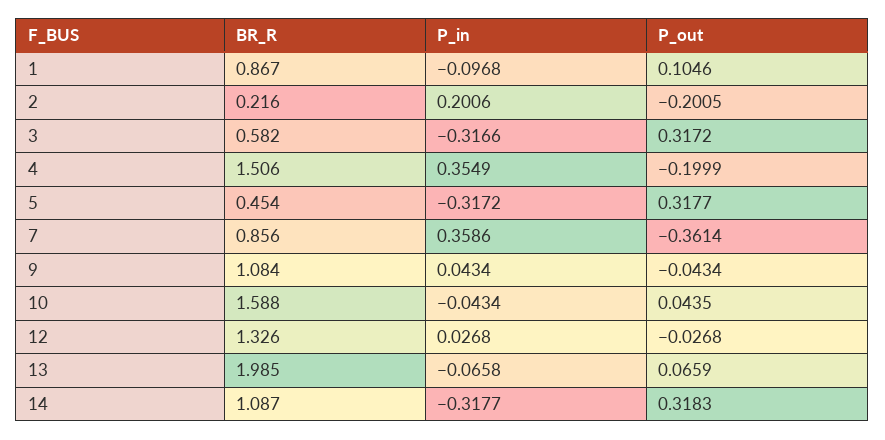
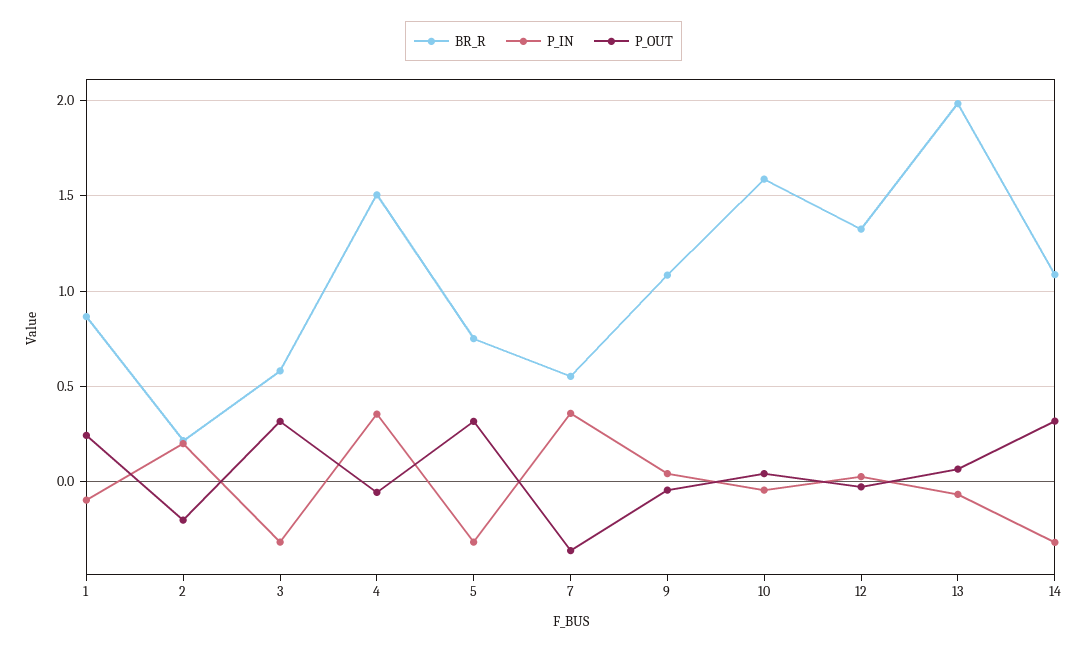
  {
    "BR_R": {
      "1": 0.867,
      "2": 0.216,
      "3": 0.582,
      "4": 1.506,
-     "5": 0.454,
+     "5": 0.75,
-     "7": 0.856,
+     "7": 0.55,
      "9": 1.084,
      "10": 1.588,
      "12": 1.326,
      "13": 1.985,
      "14": 1.087
    },
    "P_in": {
      "1": -0.0968,
      "2": 0.2006,
      "3": -0.3166,
      "4": 0.3549,
      "5": -0.3172,
      "7": 0.3586,
      "9": 0.0434,
      "10": -0.0434,
      "12": 0.0268,
      "13": -0.0658,
      "14": -0.3177
    },
    "P_out": {
-     "1": 0.1046,
+     "1": 0.25,
      "2": -0.2005,
      "3": 0.3172,
-     "4": -0.1999,
+     "4": -0.05,
      "5": 0.3177,
      "7": -0.3614,
      "9": -0.0434,
      "10": 0.0435,
      "12": -0.0268,
      "13": 0.0659,
      "14": 0.3183
    }
  }

